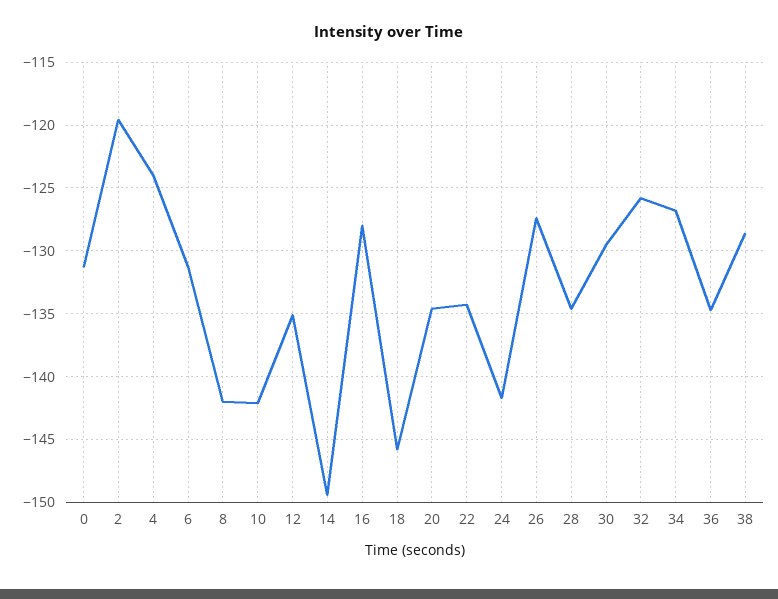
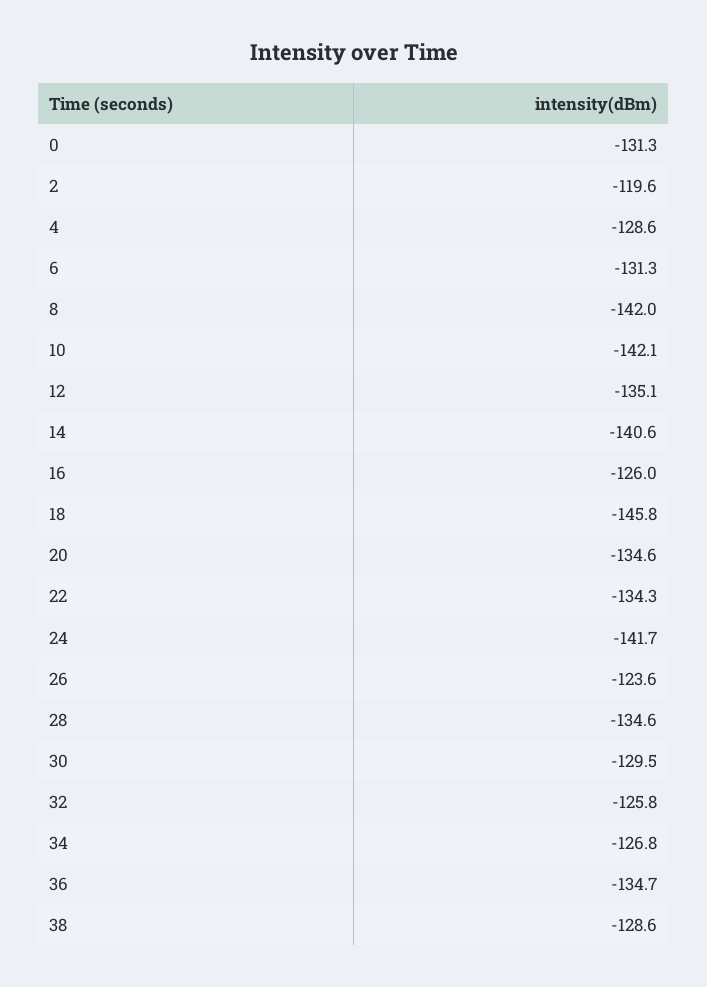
  {
    "0": -131.3,
    "2": -119.6,
-   "4": -124,
+   "4": -128.6,
    "6": -131.3,
    "8": -142,
    "10": -142.1,
    "12": -135.1,
-   "14": -149.5,
+   "14": -140.6,
-   "16": -128,
+   "16": -126,
    "18": -145.8,
    "20": -134.6,
    "22": -134.3,
    "24": -141.7,
-   "26": -127.5,
+   "26": -123.6,
    "28": -134.6,
    "30": -129.5,
    "32": -125.8,
    "34": -126.8,
    "36": -134.7,
    "38": -128.6
  }

